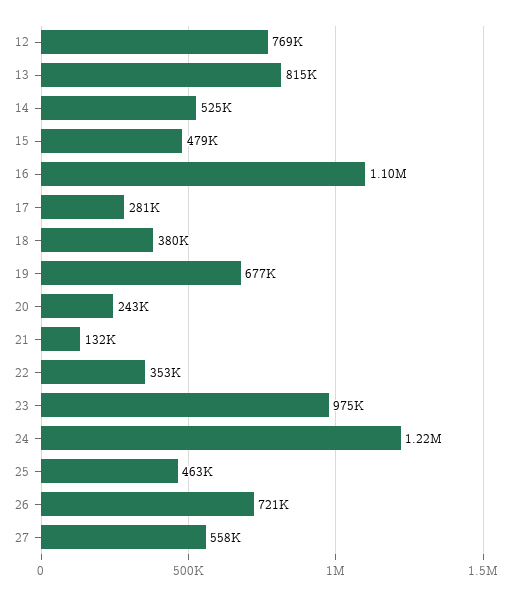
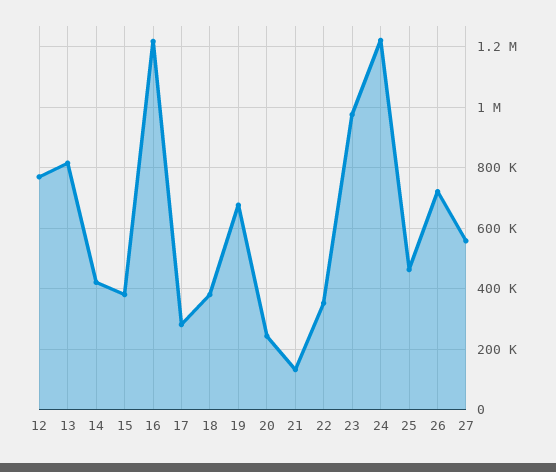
  {
    "12": 769000,
    "13": 815000,
-   "14": 525000,
+   "14": 420000,
-   "15": 479000,
+   "15": 380000,
-   "16": 1100000,
+   "16": 1220000,
    "17": 281000,
    "18": 380000,
    "19": 677000,
    "20": 243000,
    "21": 132000,
    "22": 353000,
    "23": 975000,
    "24": 1220000,
    "25": 463000,
    "26": 721000,
    "27": 558000
  }

